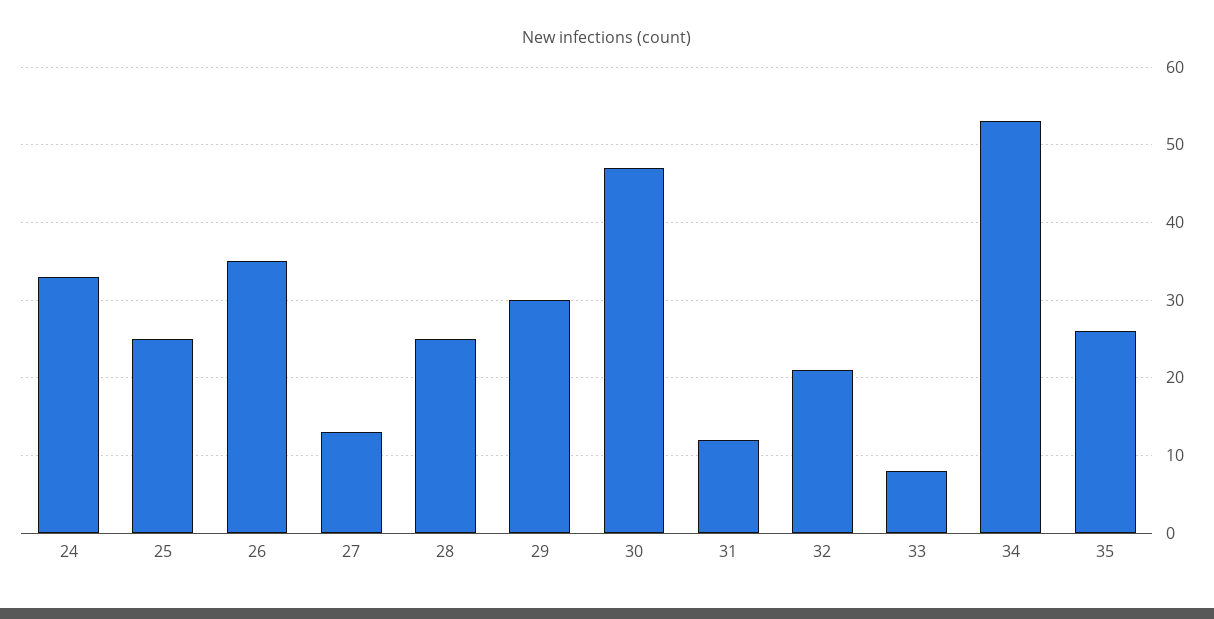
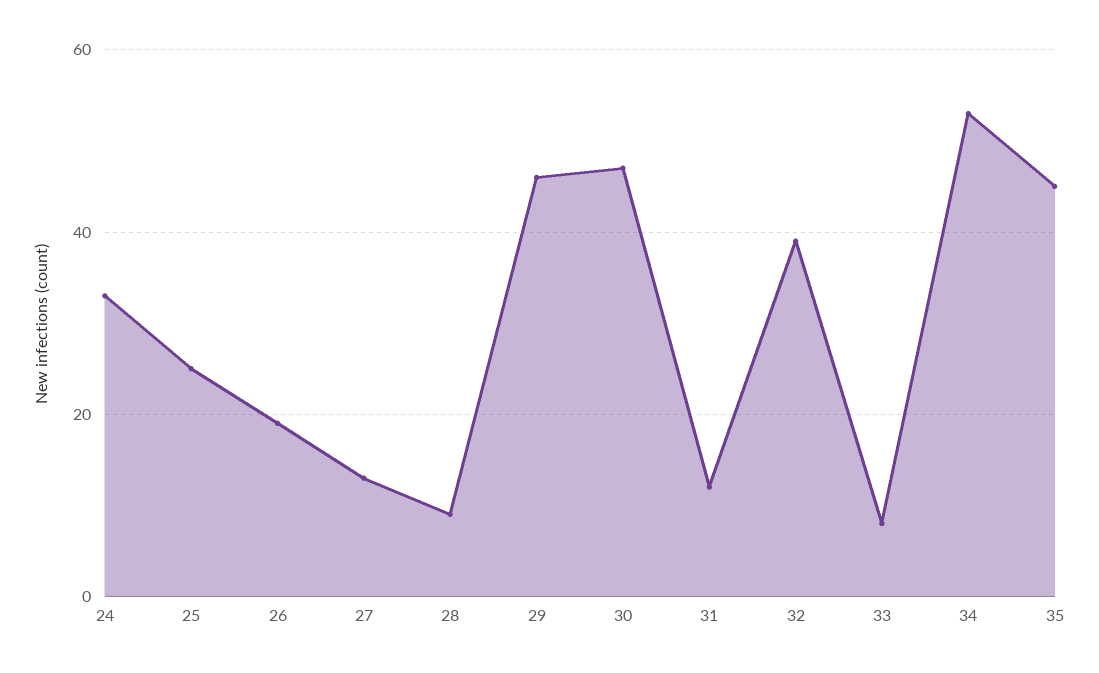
  {
    "24": 33,
    "25": 25,
-   "26": 35,
+   "26": 20,
    "27": 13,
-   "28": 25,
+   "28": 10,
-   "29": 30,
+   "29": 45,
    "30": 47,
    "31": 12,
-   "32": 21,
+   "32": 40,
    "33": 8,
    "34": 53,
-   "35": 26
+   "35": 45
  }

